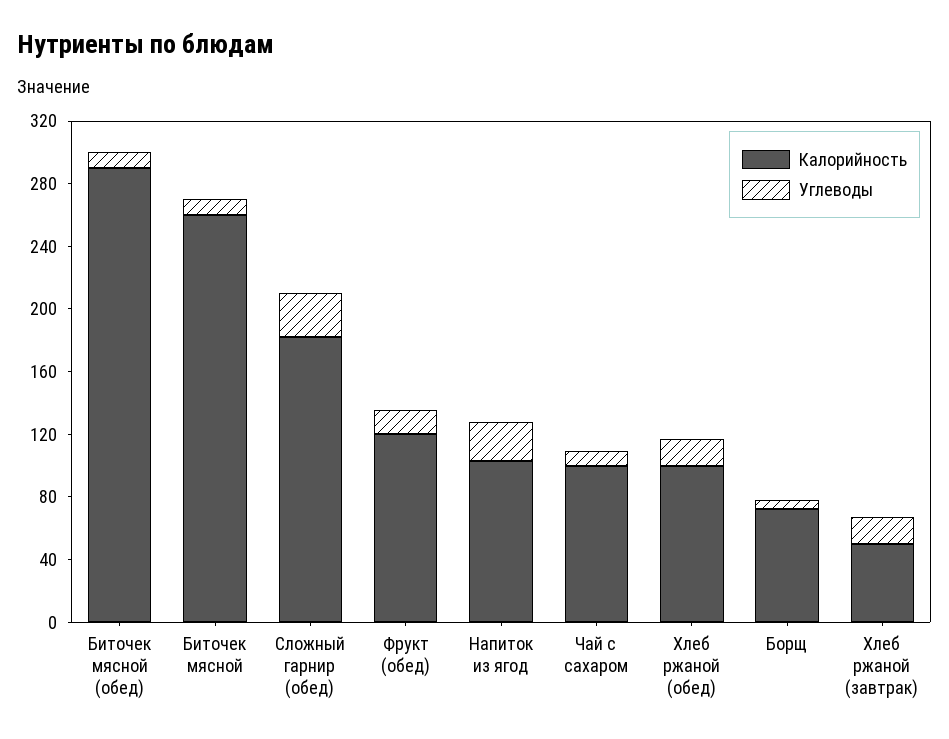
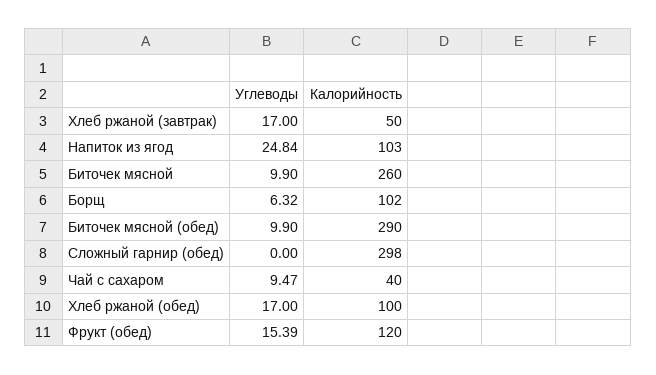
  {
    "Калорийность": {
      "Биточек мясной (обед)": 290,
      "Биточек мясной": 260,
-     "Сложный гарнир (обед)": 180,
+     "Сложный гарнир (обед)": 298,
      "Фрукт (обед)": 120,
      "Напиток из ягод": 103,
-     "Чай с сахаром": 100,
+     "Чай с сахаром": 40,
      "Хлеб ржаной (обед)": 100,
-     "Борщ": 70,
+     "Борщ": 102,
      "Хлеб ржаной (завтрак)": 50
    },
    "Углеводы": {
      "Биточек мясной (обед)": 9.9,
      "Биточек мясной": 9.9,
-     "Сложный гарнир (обед)": 30,
+     "Сложный гарнир (обед)": 0,
      "Фрукт (обед)": 15.39,
      "Напиток из ягод": 24.84,
      "Чай с сахаром": 9.47,
      "Хлеб ржаной (обед)": 17,
      "Борщ": 6.32,
      "Хлеб ржаной (завтрак)": 17
    }
  }

